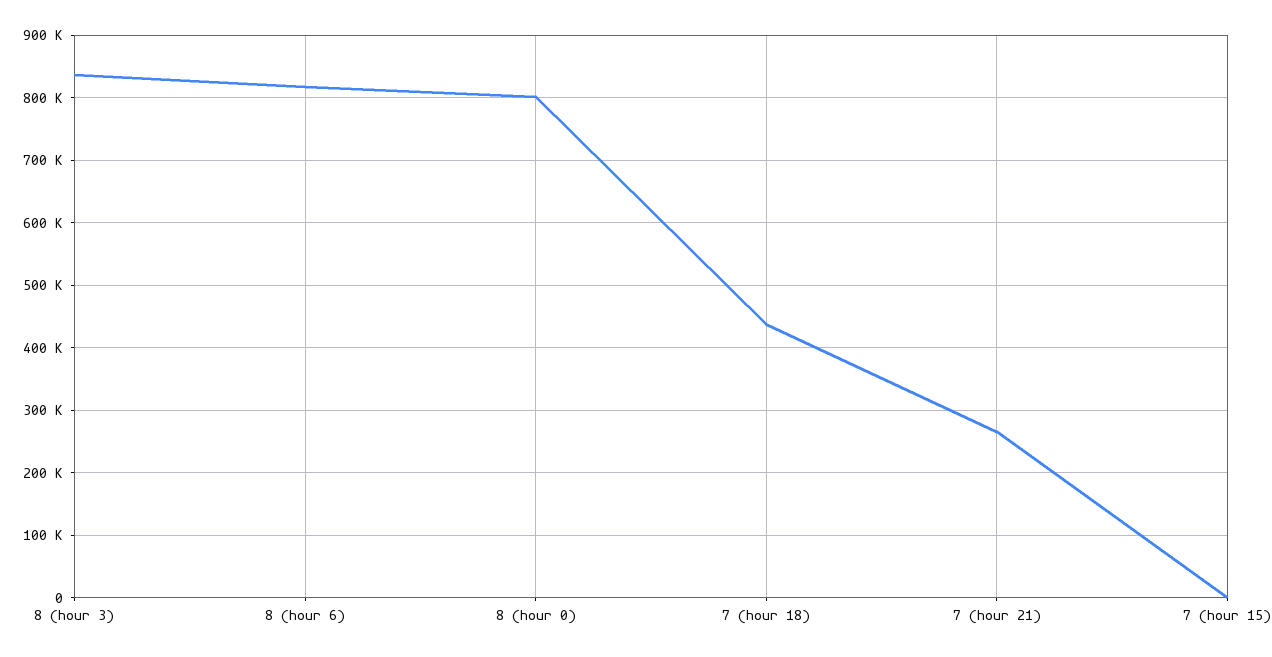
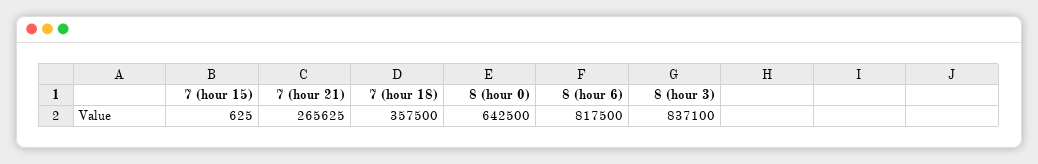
  {
    "8 (hour 3)": 837100,
    "8 (hour 6)": 817500,
-   "8 (hour 0)": 800000,
+   "8 (hour 0)": 642500,
-   "7 (hour 18)": 440000,
+   "7 (hour 18)": 357500,
    "7 (hour 21)": 265625,
    "7 (hour 15)": 625
  }

